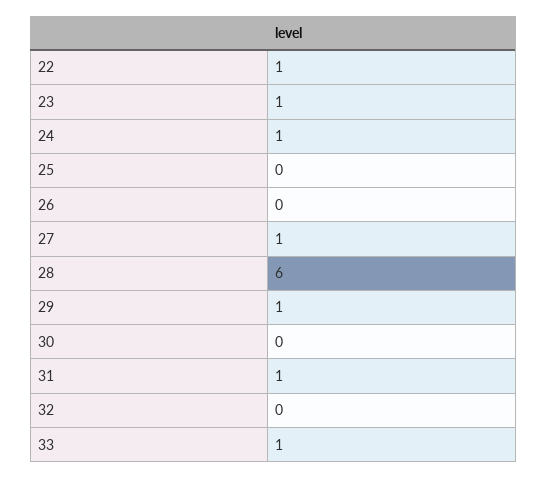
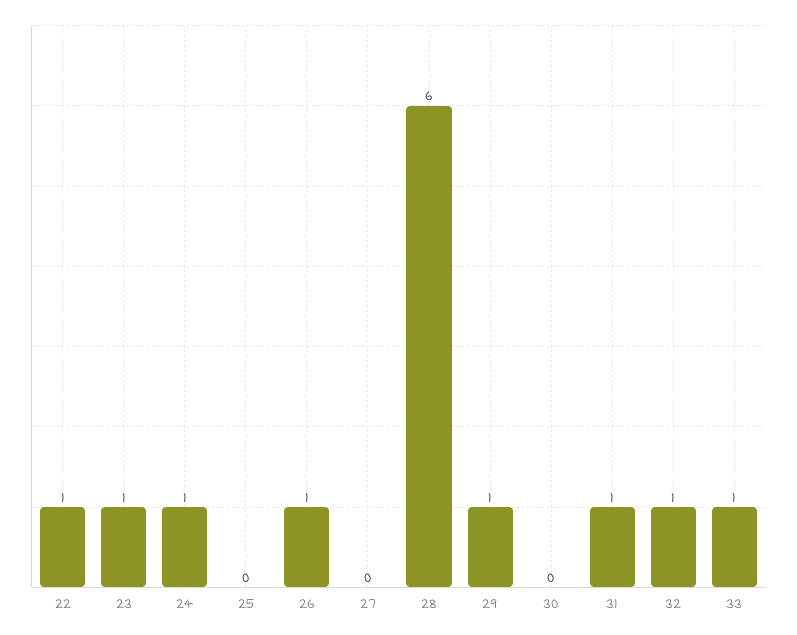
  {
    "22": 1,
    "23": 1,
    "24": 1,
    "25": 0,
-   "26": 0,
+   "26": 1,
-   "27": 1,
+   "27": 0,
    "28": 6,
    "29": 1,
    "30": 0,
    "31": 1,
-   "32": 0,
+   "32": 1,
    "33": 1
  }

